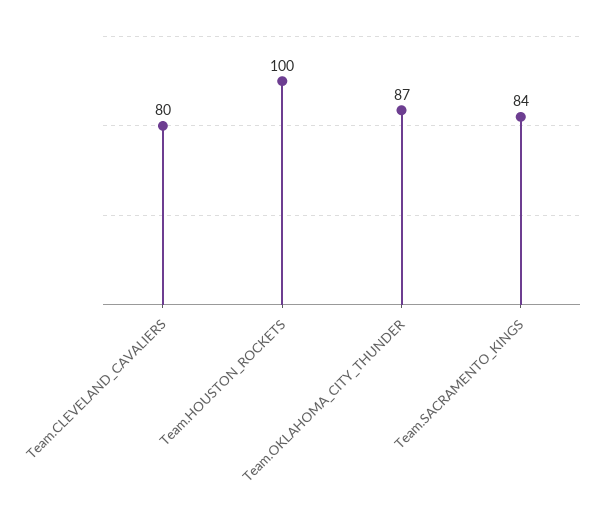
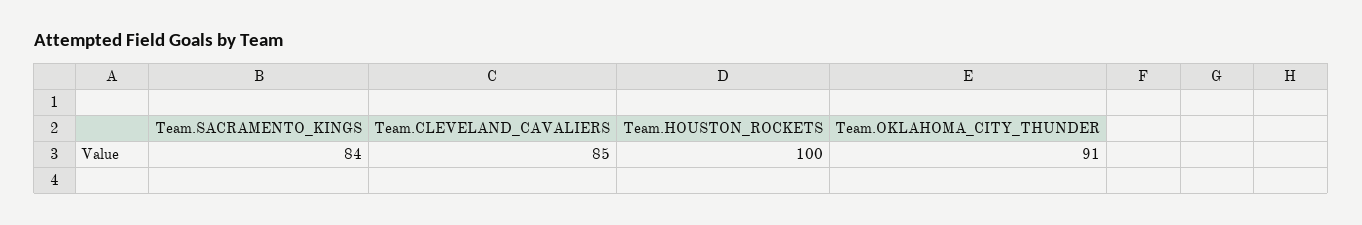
  {
-   "Team.CLEVELAND_CAVALIERS": 80,
+   "Team.CLEVELAND_CAVALIERS": 85,
    "Team.HOUSTON_ROCKETS": 100,
-   "Team.OKLAHOMA_CITY_THUNDER": 87,
+   "Team.OKLAHOMA_CITY_THUNDER": 91,
    "Team.SACRAMENTO_KINGS": 84
  }

